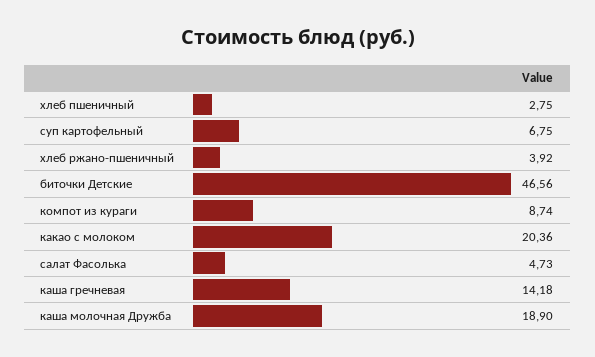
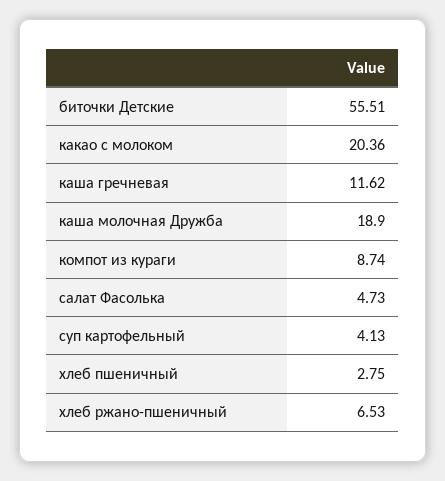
  {
    "хлеб пшеничный": 2.75,
-   "суп картофельный": 6.75,
+   "суп картофельный": 4.13,
-   "хлеб ржано-пшеничный": 3.92,
+   "хлеб ржано-пшеничный": 6.53,
-   "биточки Детские": 46.56,
+   "биточки Детские": 55.51,
    "компот из кураги": 8.74,
    "какао с молоком": 20.36,
    "салат Фасолька": 4.73,
-   "каша гречневая": 14.18,
+   "каша гречневая": 11.62,
    "каша молочная Дружба": 18.9
  }

